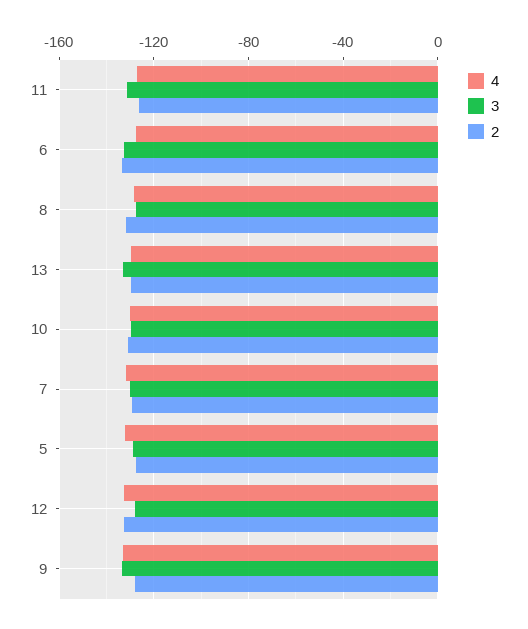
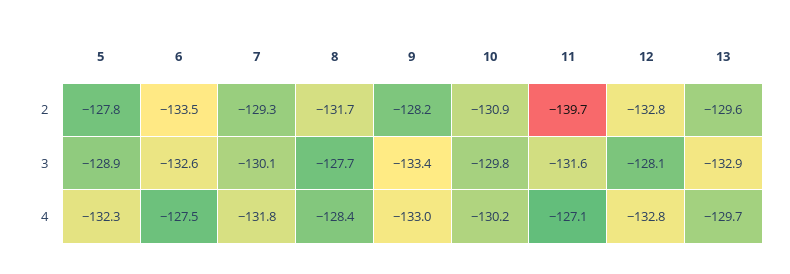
  {
    "4": {
      "11": -127.1,
      "6": -127.5,
      "8": -128.4,
      "13": -129.7,
      "10": -130.2,
      "7": -131.8,
      "5": -132.3,
      "12": -132.8,
      "9": -133
    },
    "3": {
      "11": -131.6,
      "6": -132.6,
      "8": -127.7,
      "13": -132.9,
      "10": -129.8,
      "7": -130.1,
      "5": -128.9,
      "12": -128.1,
      "9": -133.4
    },
    "2": {
-     "11": -125,
+     "11": -139.7,
      "6": -133.5,
      "8": -131.7,
      "13": -129.6,
      "10": -130.9,
      "7": -129.3,
      "5": -127.8,
      "12": -132.8,
      "9": -128.2
    }
  }

